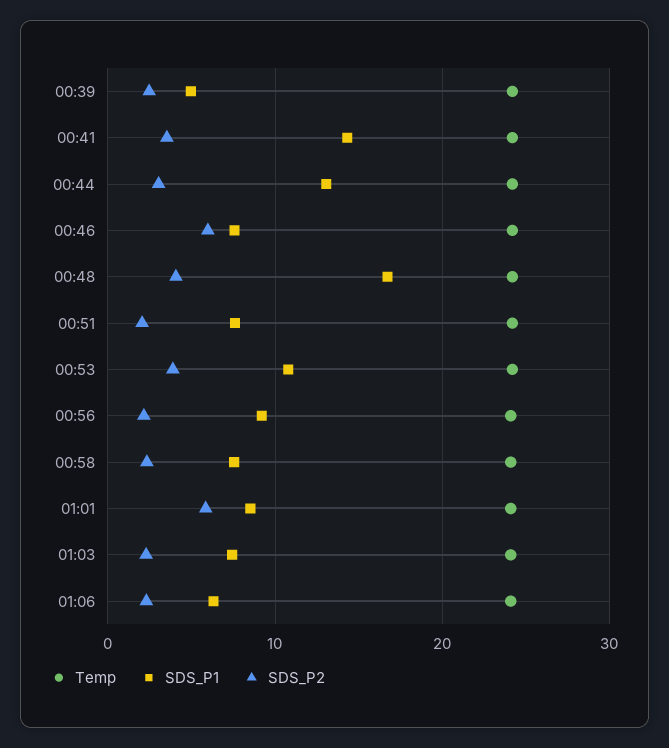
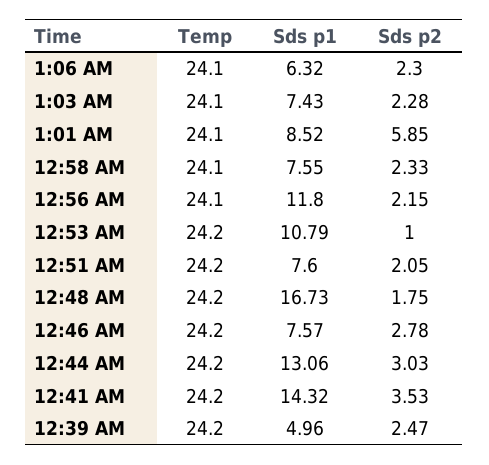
  {
    "Temp": {
      "00:39": 24.2,
      "00:41": 24.2,
      "00:44": 24.2,
      "00:46": 24.2,
      "00:48": 24.2,
      "00:51": 24.2,
      "00:53": 24.2,
      "00:56": 24.1,
      "00:58": 24.1,
      "01:01": 24.1,
      "01:03": 24.1,
      "01:06": 24.1
    },
    "SDS_P1": {
      "00:39": 4.96,
      "00:41": 14.32,
      "00:44": 13.06,
      "00:46": 7.57,
      "00:48": 16.73,
      "00:51": 7.6,
      "00:53": 10.79,
-     "00:56": 9,
+     "00:56": 11.8,
      "00:58": 7.55,
      "01:01": 8.52,
      "01:03": 7.43,
      "01:06": 6.32
    },
    "SDS_P2": {
      "00:39": 2.47,
      "00:41": 3.53,
      "00:44": 3.03,
-     "00:46": 6,
+     "00:46": 2.78,
-     "00:48": 4,
+     "00:48": 1.75,
      "00:51": 2.05,
-     "00:53": 4,
+     "00:53": 1,
      "00:56": 2.15,
      "00:58": 2.33,
      "01:01": 5.85,
      "01:03": 2.28,
      "01:06": 2.3
    }
  }

